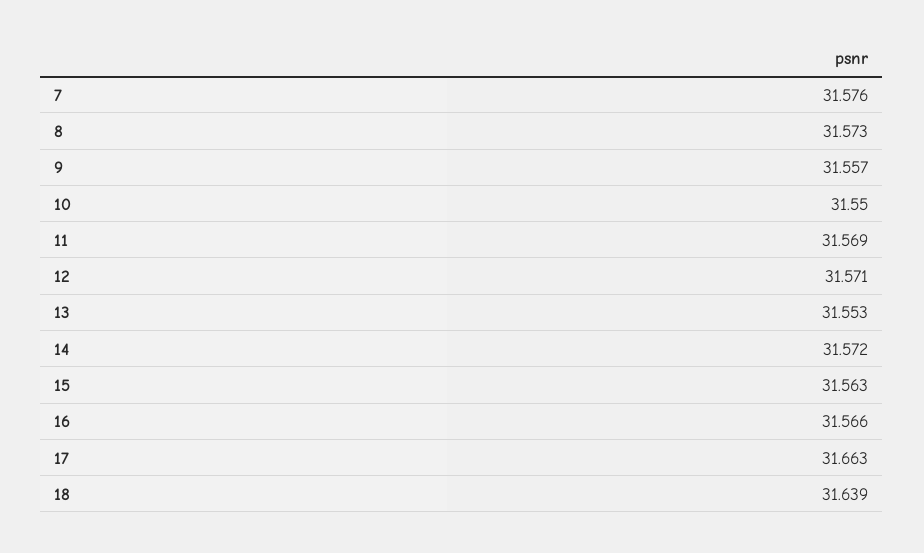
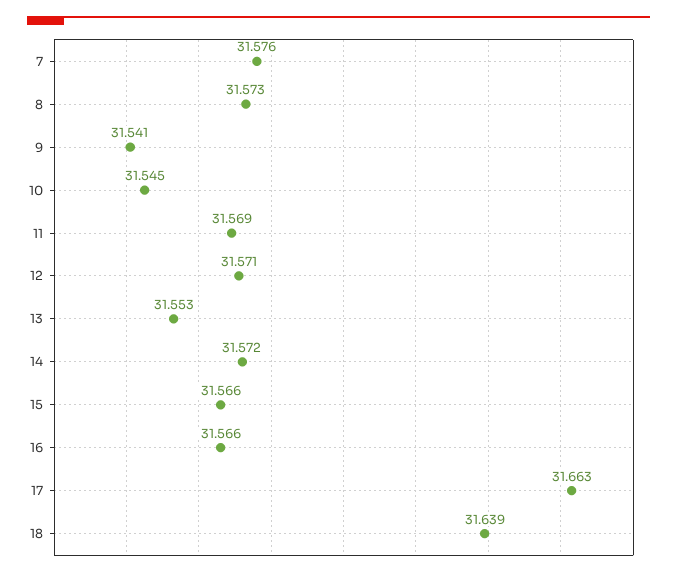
  {
    "7": 31.576,
    "8": 31.573,
-   "9": 31.557,
+   "9": 31.541,
-   "10": 31.55,
+   "10": 31.545,
    "11": 31.569,
    "12": 31.571,
    "13": 31.553,
    "14": 31.572,
-   "15": 31.563,
+   "15": 31.566,
    "16": 31.566,
    "17": 31.663,
    "18": 31.639
  }

